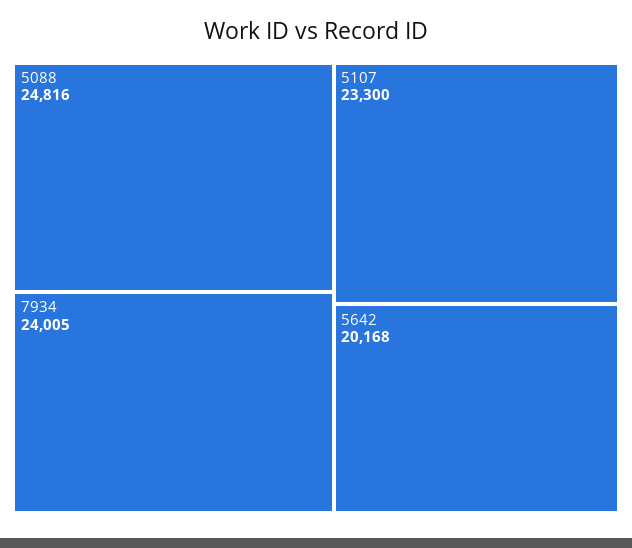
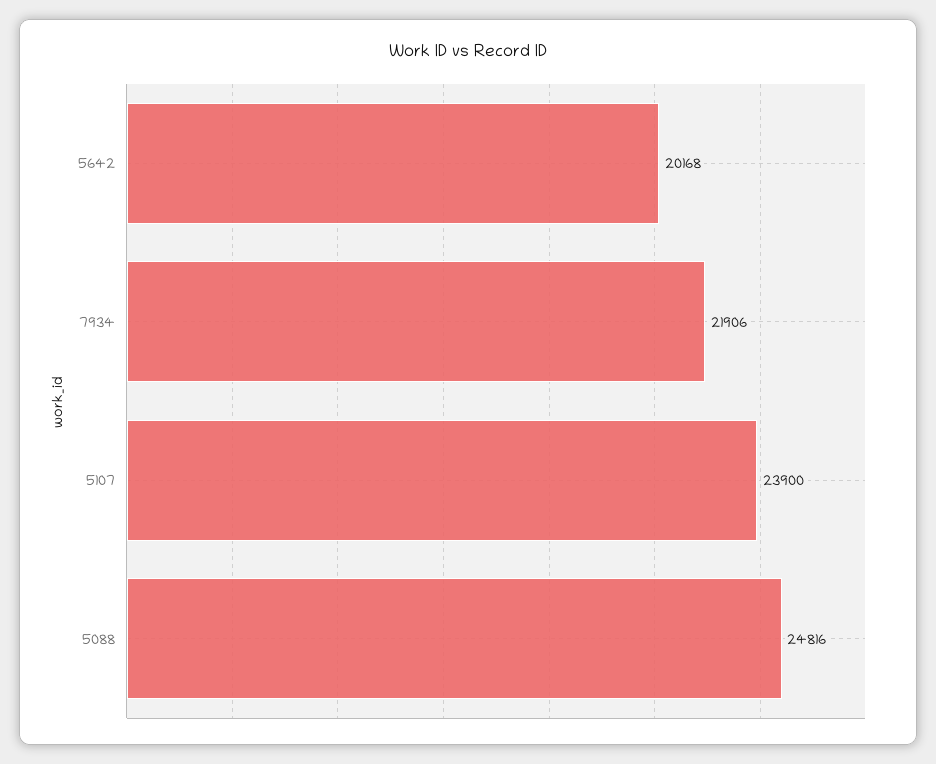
  {
    "5088": 24816,
-   "7934": 24005,
+   "7934": 21906,
-   "5107": 23300,
+   "5107": 23900,
    "5642": 20168
  }

